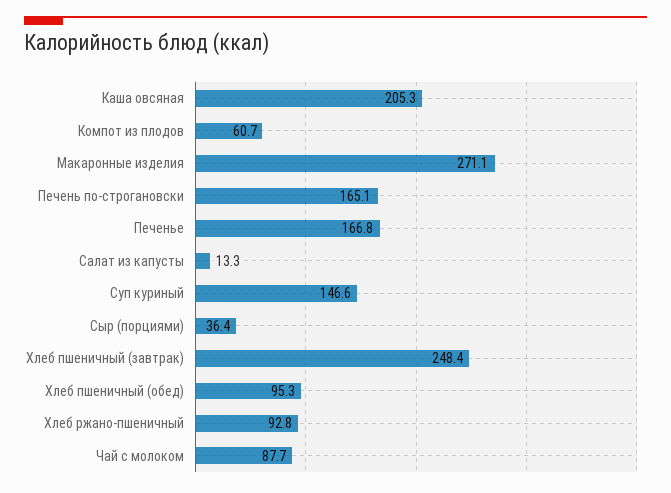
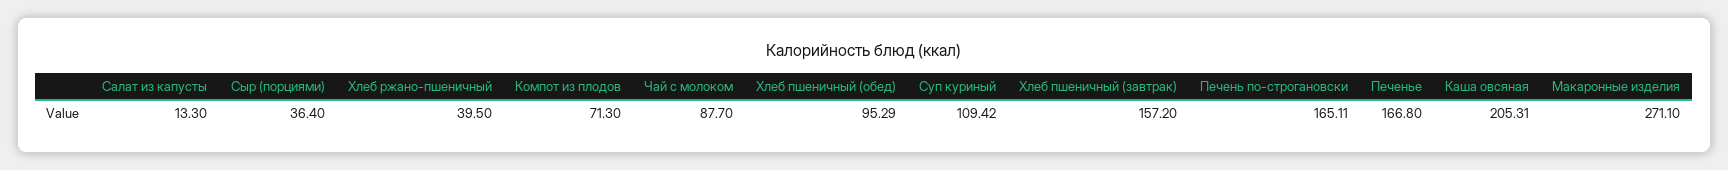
  {
    "Каша овсяная": 205.31,
-   "Компот из плодов": 60.7,
+   "Компот из плодов": 71.3,
    "Макаронные изделия": 271.1,
    "Печень по-строгановски": 165.11,
    "Печенье": 166.8,
    "Салат из капусты": 13.3,
-   "Суп куриный": 146.6,
+   "Суп куриный": 109.42,
    "Сыр (порциями)": 36.4,
-   "Хлеб пшеничный (завтрак)": 248.4,
+   "Хлеб пшеничный (завтрак)": 157.2,
    "Хлеб пшеничный (обед)": 95.29,
-   "Хлеб ржано-пшеничный": 92.8,
+   "Хлеб ржано-пшеничный": 39.5,
    "Чай с молоком": 87.7
  }

